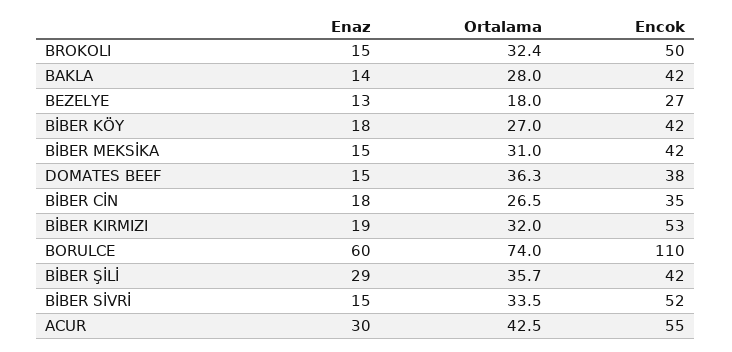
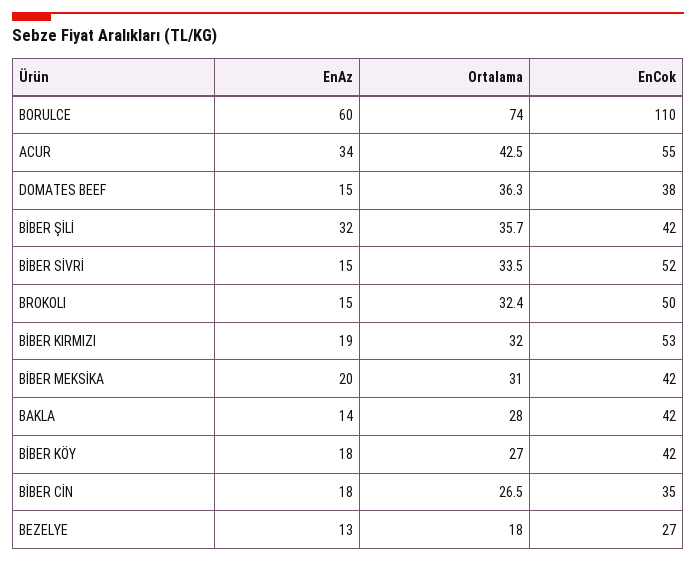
  {
    "Enaz": {
      "BROKOLI": 15,
      "BAKLA": 14,
      "BEZELYE": 13,
      "BİBER KÖY": 18,
-     "BİBER MEKSİKA": 15,
+     "BİBER MEKSİKA": 20,
      "DOMATES BEEF": 15,
      "BİBER CİN": 18,
      "BİBER KIRMIZI": 19,
      "BORULCE": 60,
-     "BİBER ŞİLİ": 29,
+     "BİBER ŞİLİ": 32,
      "BİBER SİVRİ": 15,
-     "ACUR": 30
+     "ACUR": 34
    },
    "Ortalama": {
      "BROKOLI": 32.4,
      "BAKLA": 28,
      "BEZELYE": 18,
      "BİBER KÖY": 27,
      "BİBER MEKSİKA": 31,
      "DOMATES BEEF": 36.3,
      "BİBER CİN": 26.5,
      "BİBER KIRMIZI": 32,
      "BORULCE": 74,
      "BİBER ŞİLİ": 35.7,
      "BİBER SİVRİ": 33.5,
      "ACUR": 42.5
    },
    "Encok": {
      "BROKOLI": 50,
      "BAKLA": 42,
      "BEZELYE": 27,
      "BİBER KÖY": 42,
      "BİBER MEKSİKA": 42,
      "DOMATES BEEF": 38,
      "BİBER CİN": 35,
      "BİBER KIRMIZI": 53,
      "BORULCE": 110,
      "BİBER ŞİLİ": 42,
      "BİBER SİVRİ": 52,
      "ACUR": 55
    }
  }

